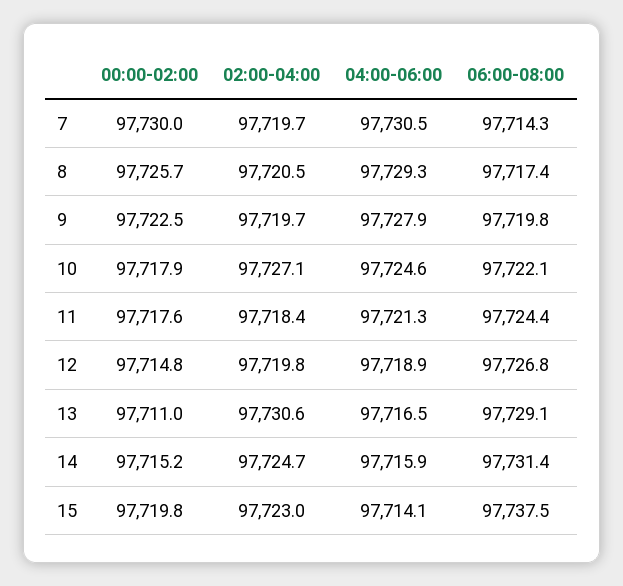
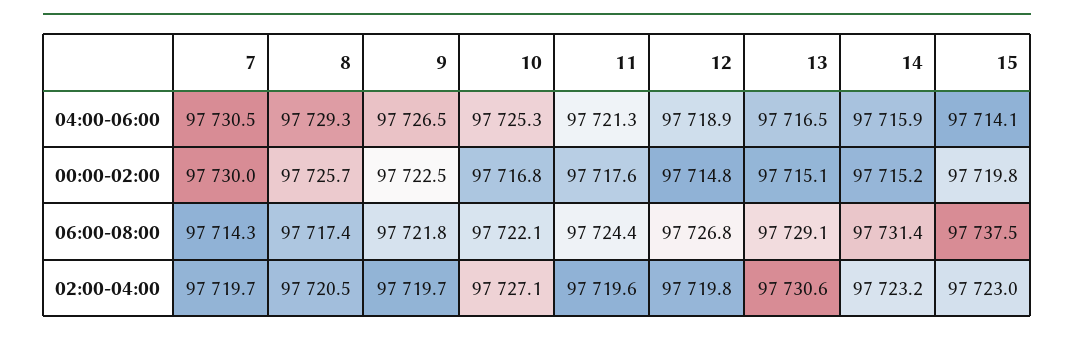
  {
    "00:00-02:00": {
      "7": 97730,
      "8": 97725.7,
      "9": 97722.5,
-     "10": 97717.9,
+     "10": 97716.8,
      "11": 97717.6,
      "12": 97714.8,
-     "13": 97711,
+     "13": 97715.1,
      "14": 97715.2,
      "15": 97719.8
    },
    "02:00-04:00": {
      "7": 97719.7,
      "8": 97720.5,
      "9": 97719.7,
      "10": 97727.1,
-     "11": 97718.4,
+     "11": 97719.6,
      "12": 97719.8,
      "13": 97730.6,
-     "14": 97724.7,
+     "14": 97723.2,
      "15": 97723
    },
    "04:00-06:00": {
      "7": 97730.5,
      "8": 97729.3,
-     "9": 97727.9,
+     "9": 97726.5,
-     "10": 97724.6,
+     "10": 97725.3,
      "11": 97721.3,
      "12": 97718.9,
      "13": 97716.5,
      "14": 97715.9,
      "15": 97714.1
    },
    "06:00-08:00": {
      "7": 97714.3,
      "8": 97717.4,
-     "9": 97719.8,
+     "9": 97721.8,
      "10": 97722.1,
      "11": 97724.4,
      "12": 97726.8,
      "13": 97729.1,
      "14": 97731.4,
      "15": 97737.5
    }
  }

